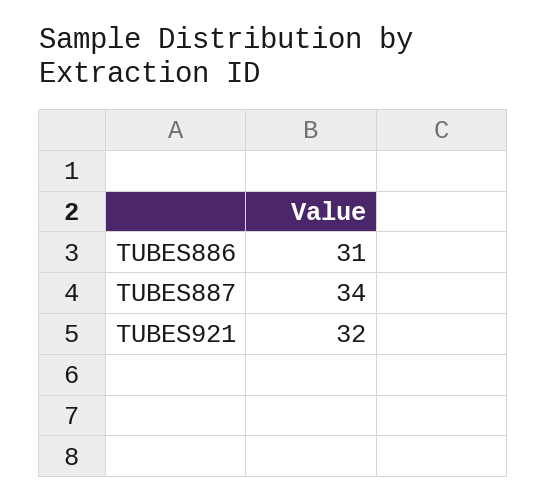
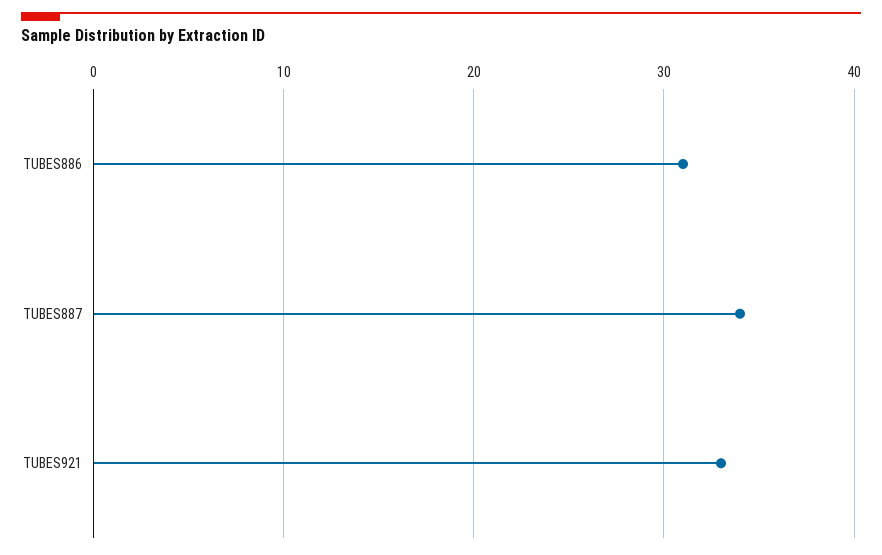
  {
    "TUBES886": 31,
    "TUBES887": 34,
-   "TUBES921": 32
+   "TUBES921": 33
  }

